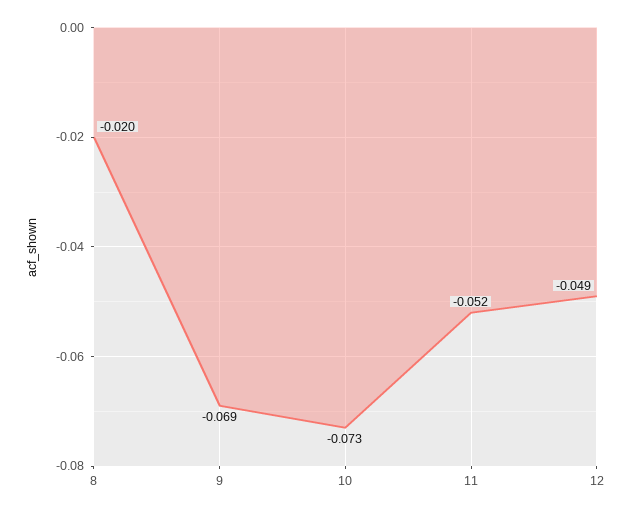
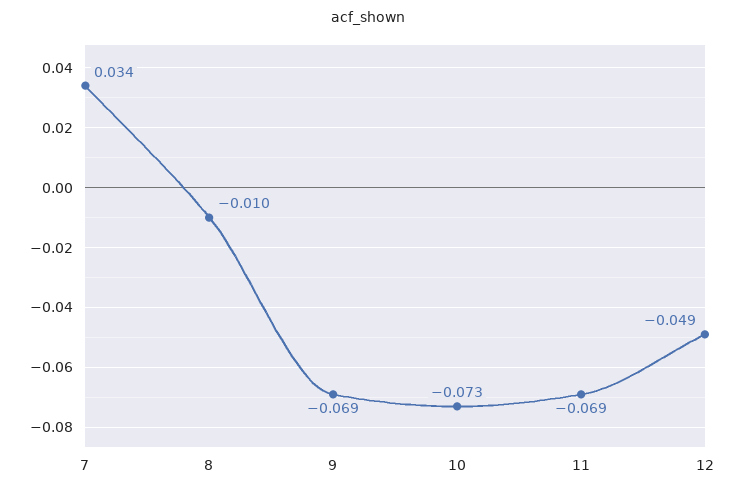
  {
-   "8": -0.02,
+   "8": -0.01,
    "9": -0.069,
    "10": -0.073,
-   "11": -0.052,
+   "11": -0.069,
-   "12": -0.049
+   "12": -0.049,
+   "7": 0.034
  }

